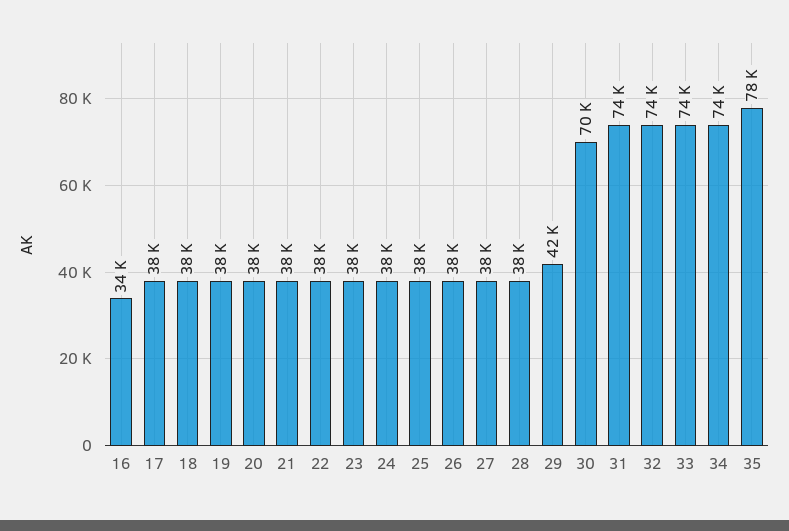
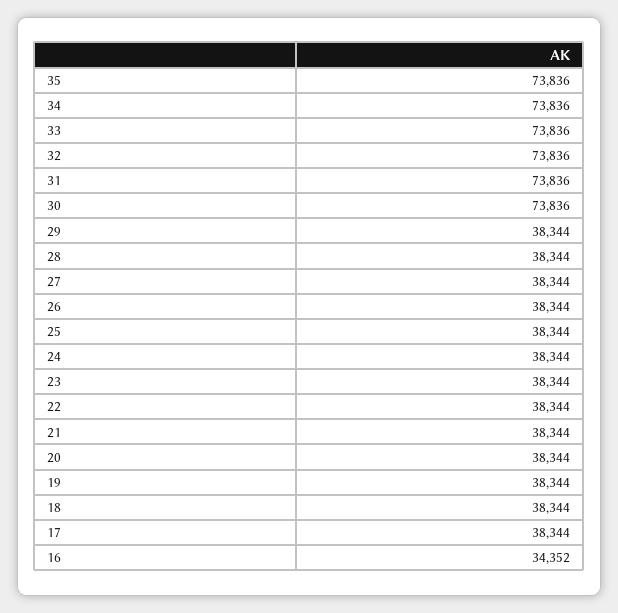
  {
    "16": 34352,
    "17": 38344,
    "18": 38344,
    "19": 38344,
    "20": 38344,
    "21": 38344,
    "22": 38344,
    "23": 38344,
    "24": 38344,
    "25": 38344,
    "26": 38344,
    "27": 38344,
    "28": 38344,
-   "29": 42000,
+   "29": 38344,
-   "30": 70000,
+   "30": 73836,
    "31": 73836,
    "32": 73836,
    "33": 73836,
    "34": 73836,
-   "35": 78000
+   "35": 73836
  }

